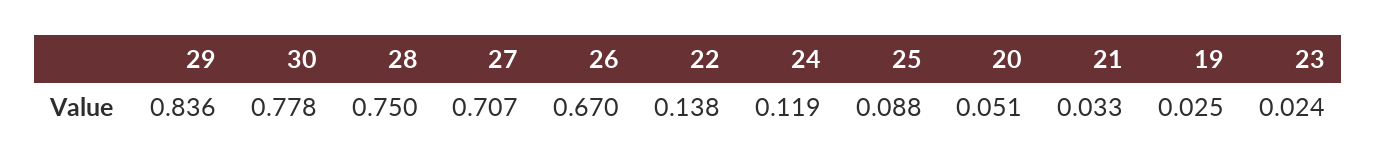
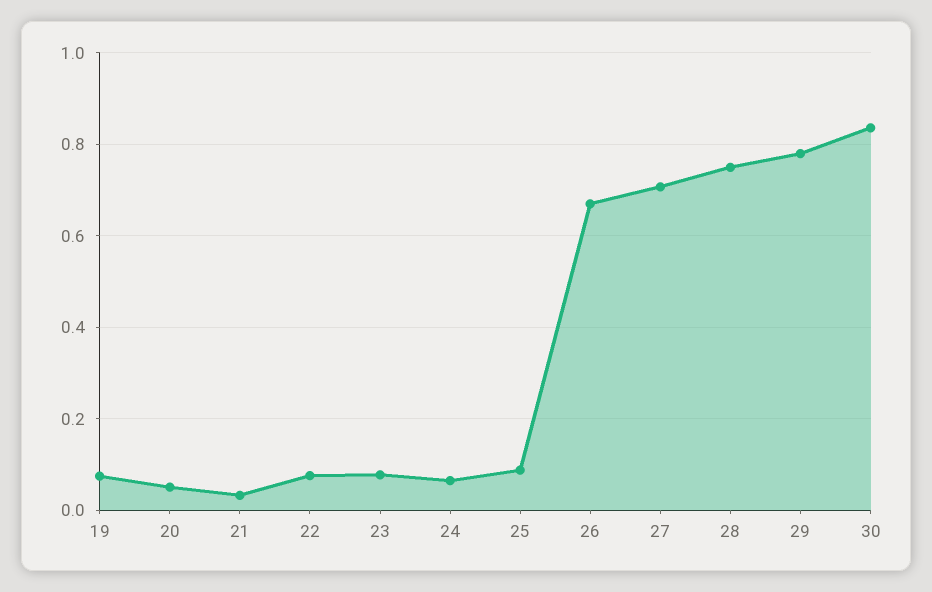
  {
-   "29": 0.836,
+   "29": 0.78,
-   "30": 0.778,
+   "30": 0.84,
    "28": 0.75,
    "27": 0.707,
    "26": 0.67,
-   "22": 0.138,
+   "22": 0.08,
-   "24": 0.119,
+   "24": 0.06,
    "25": 0.088,
    "20": 0.051,
    "21": 0.033,
-   "19": 0.025,
+   "19": 0.08,
-   "23": 0.024
+   "23": 0.08
  }

